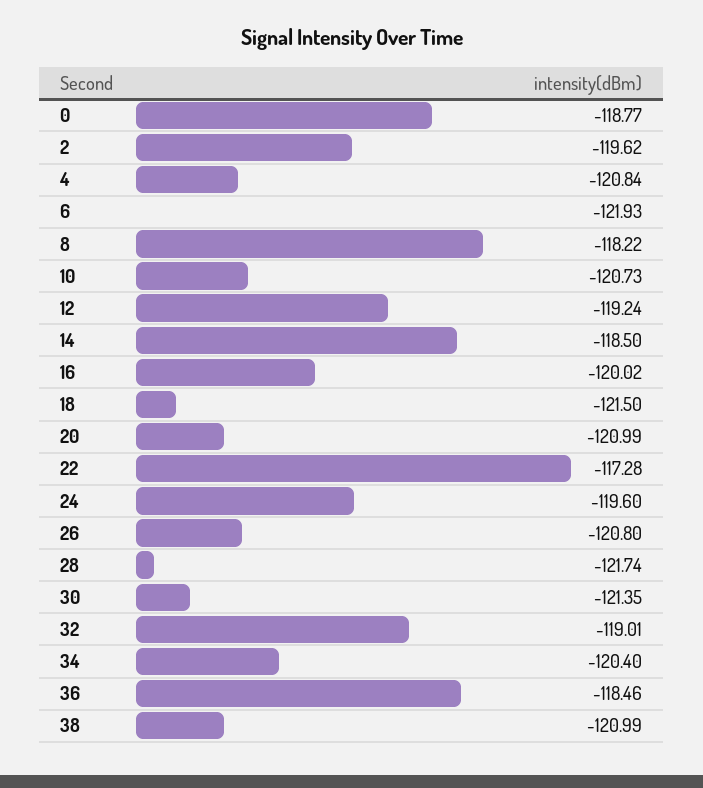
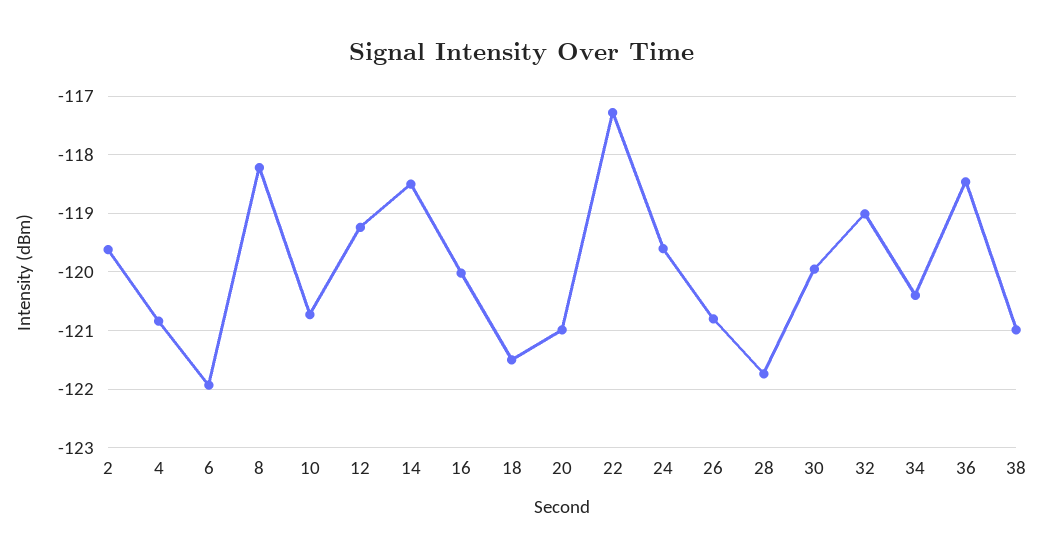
  {
-   "0": -118.77,
    "2": -119.62,
    "4": -120.84,
    "6": -121.93,
    "8": -118.22,
    "10": -120.73,
    "12": -119.24,
    "14": -118.5,
    "16": -120.02,
    "18": -121.5,
    "20": -120.99,
    "22": -117.28,
    "24": -119.6,
    "26": -120.8,
    "28": -121.74,
-   "30": -121.35,
+   "30": -120,
    "32": -119.01,
    "34": -120.4,
    "36": -118.46,
    "38": -120.99
  }

